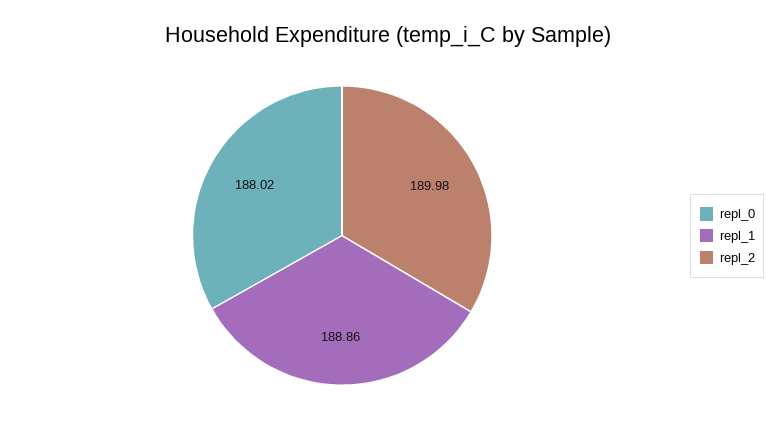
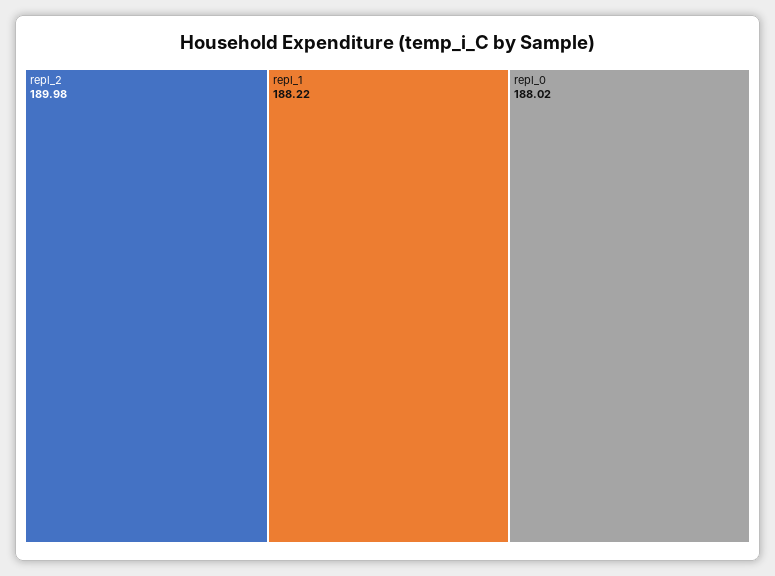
  {
    "repl_0": 188.02,
-   "repl_1": 188.86,
+   "repl_1": 188.22,
    "repl_2": 189.98
  }

